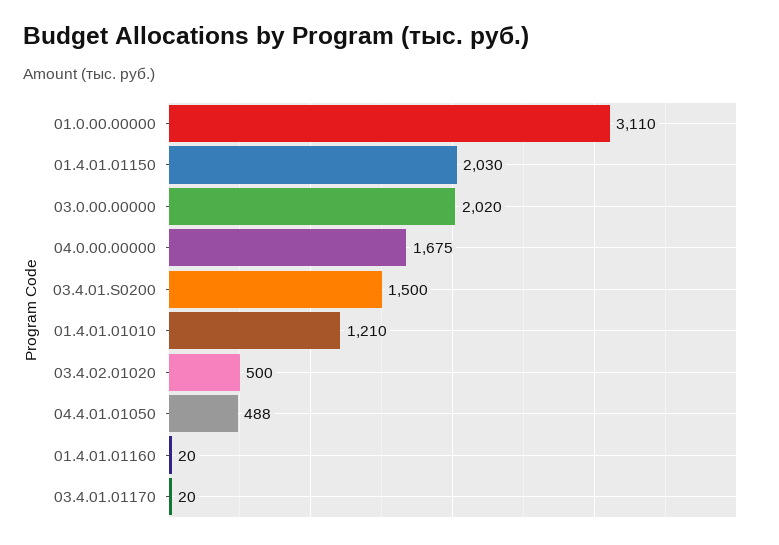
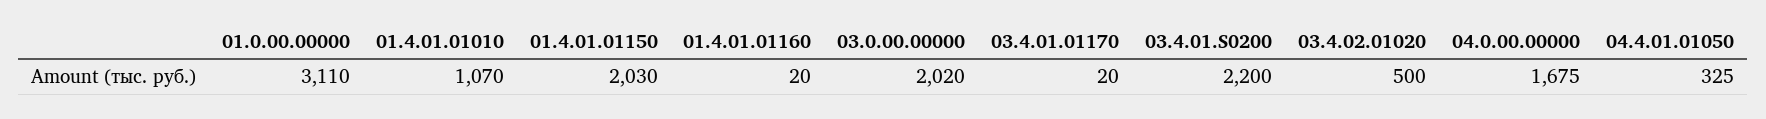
  {
    "01.0.00.00000": 3110,
    "01.4.01.01150": 2030,
    "03.0.00.00000": 2020,
    "04.0.00.00000": 1675,
-   "03.4.01.S0200": 1500,
+   "03.4.01.S0200": 2200,
-   "01.4.01.01010": 1210,
+   "01.4.01.01010": 1070,
    "03.4.02.01020": 500,
-   "04.4.01.01050": 488,
+   "04.4.01.01050": 325,
    "01.4.01.01160": 20,
    "03.4.01.01170": 20
  }

